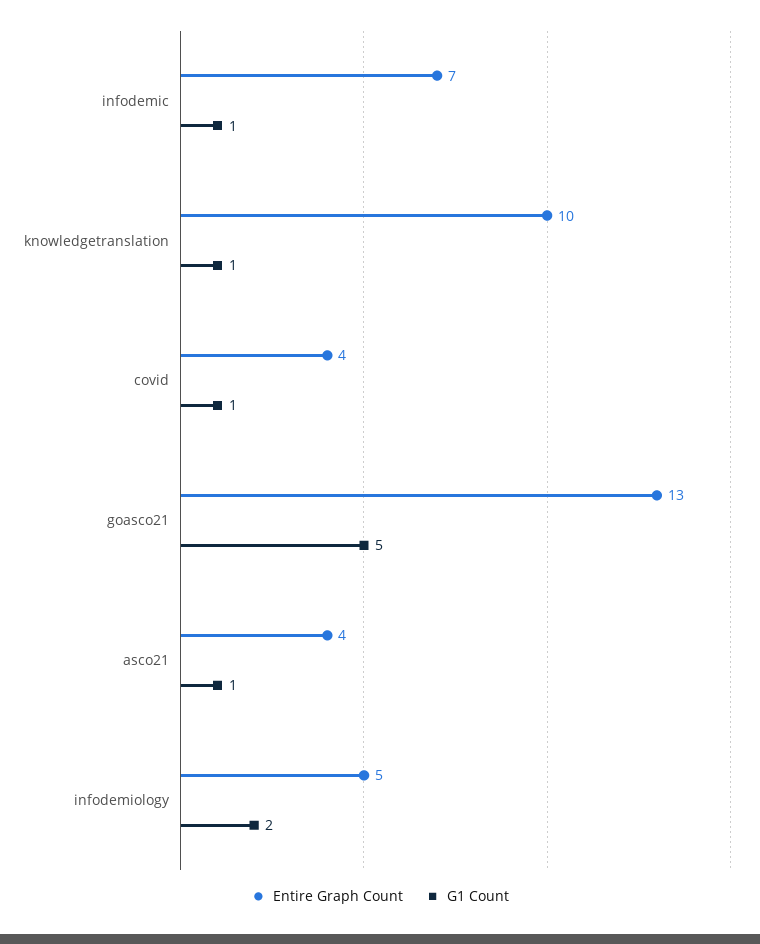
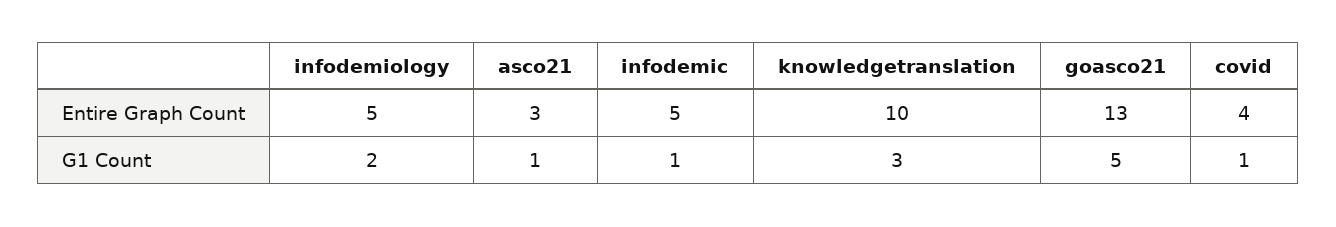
  {
    "Entire Graph Count": {
-     "infodemic": 7,
+     "infodemic": 5,
      "knowledgetranslation": 10,
      "covid": 4,
      "goasco21": 13,
-     "asco21": 4,
+     "asco21": 3,
      "infodemiology": 5
    },
    "G1 Count": {
      "infodemic": 1,
-     "knowledgetranslation": 1,
+     "knowledgetranslation": 3,
      "covid": 1,
      "goasco21": 5,
      "asco21": 1,
      "infodemiology": 2
    }
  }

